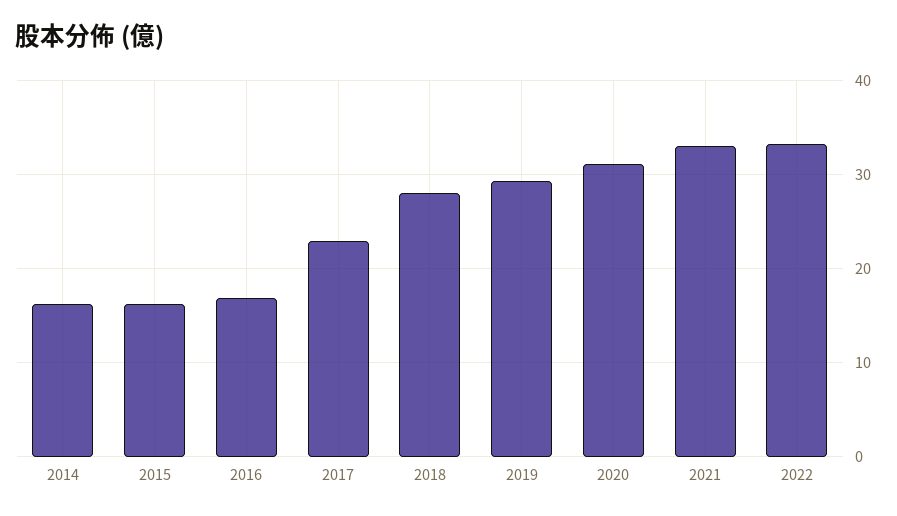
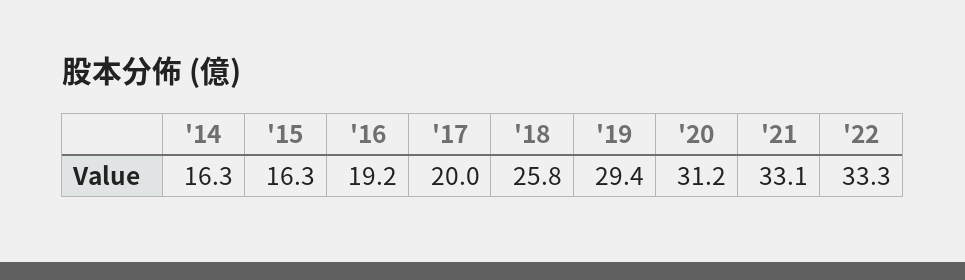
  {
    "2014": 16.3,
    "2015": 16.3,
-   "2016": 17,
+   "2016": 19.2,
-   "2017": 23,
+   "2017": 20,
-   "2018": 28,
+   "2018": 25.8,
    "2019": 29.4,
    "2020": 31.2,
    "2021": 33.1,
    "2022": 33.3
  }

